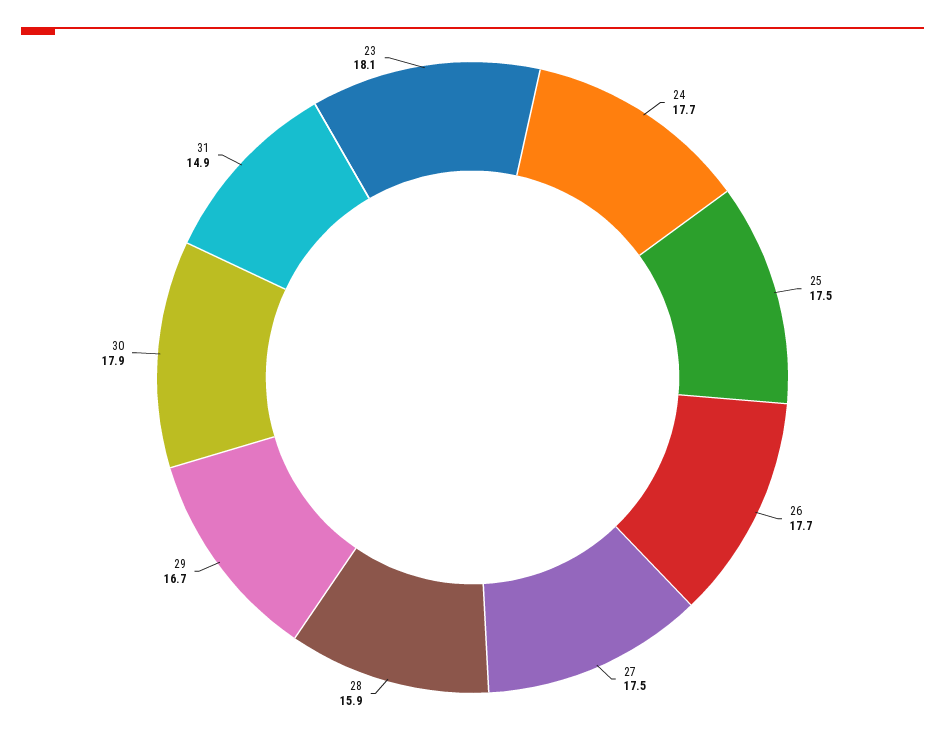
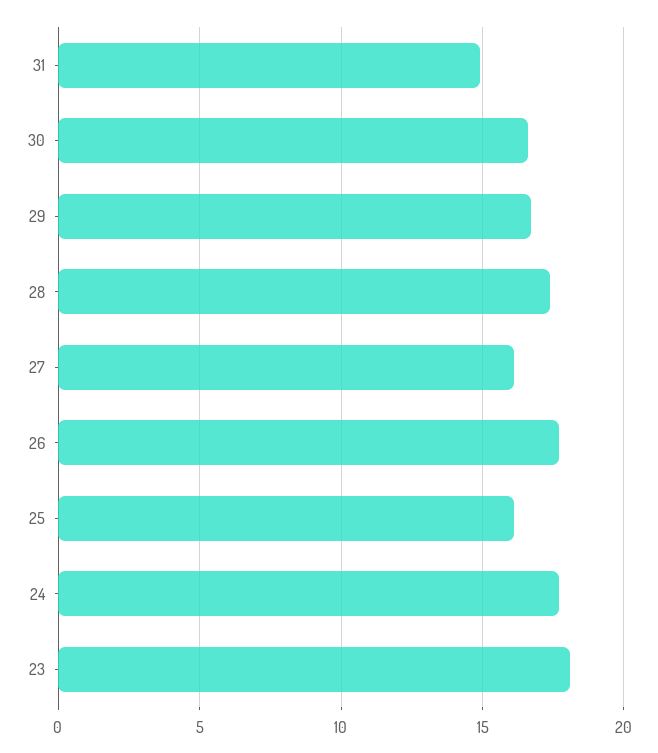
  {
    "24": 17.7,
-   "25": 17.5,
+   "25": 16,
    "26": 17.7,
-   "27": 17.5,
+   "27": 16,
-   "28": 15.9,
+   "28": 17.5,
    "29": 16.7,
-   "30": 17.9,
+   "30": 16.5,
    "31": 14.9,
    "23": 18.1
  }

